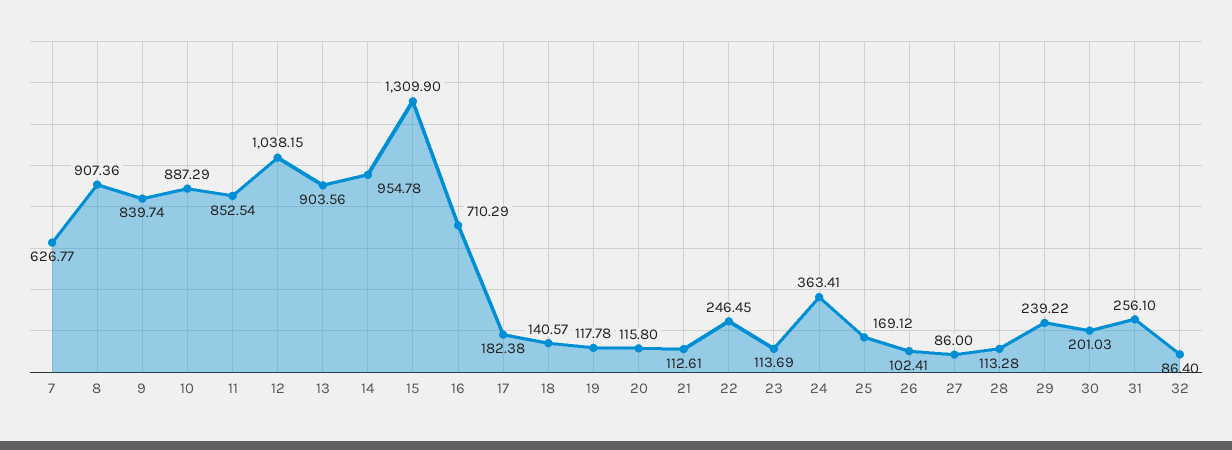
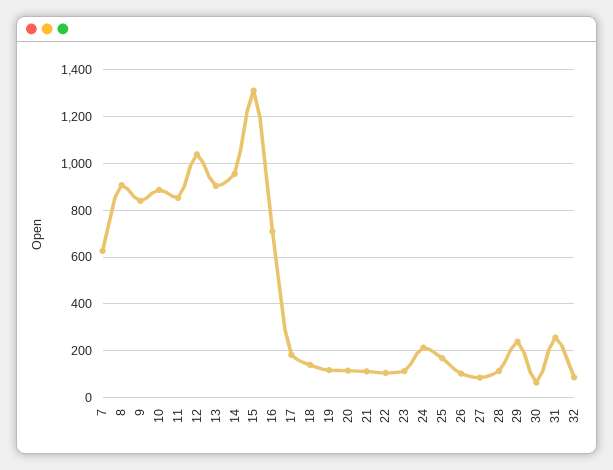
  {
    "7": 626.77,
    "8": 907.36,
    "9": 839.74,
    "10": 887.29,
    "11": 852.54,
    "12": 1038.15,
    "13": 903.56,
    "14": 954.78,
    "15": 1309.9,
    "16": 710.29,
    "17": 182.38,
    "18": 140.57,
    "19": 117.78,
    "20": 115.8,
    "21": 112.61,
-   "22": 246.45,
+   "22": 100,
    "23": 113.69,
-   "24": 363.41,
+   "24": 200,
    "25": 169.12,
    "26": 102.41,
    "27": 86,
    "28": 113.28,
    "29": 239.22,
-   "30": 201.03,
+   "30": 50,
    "31": 256.1,
    "32": 86.4
  }

